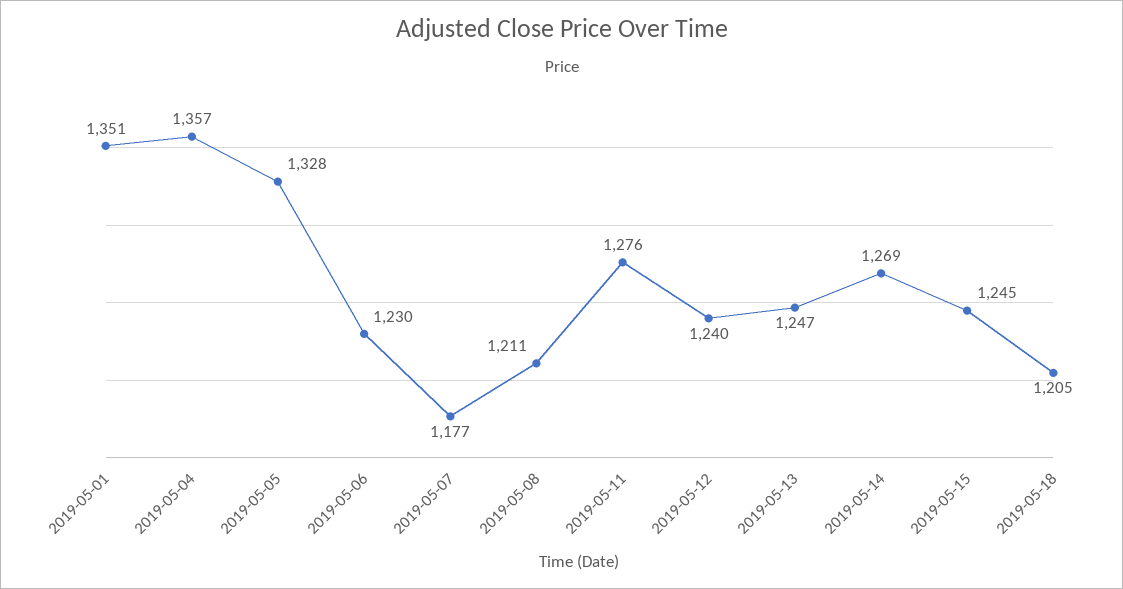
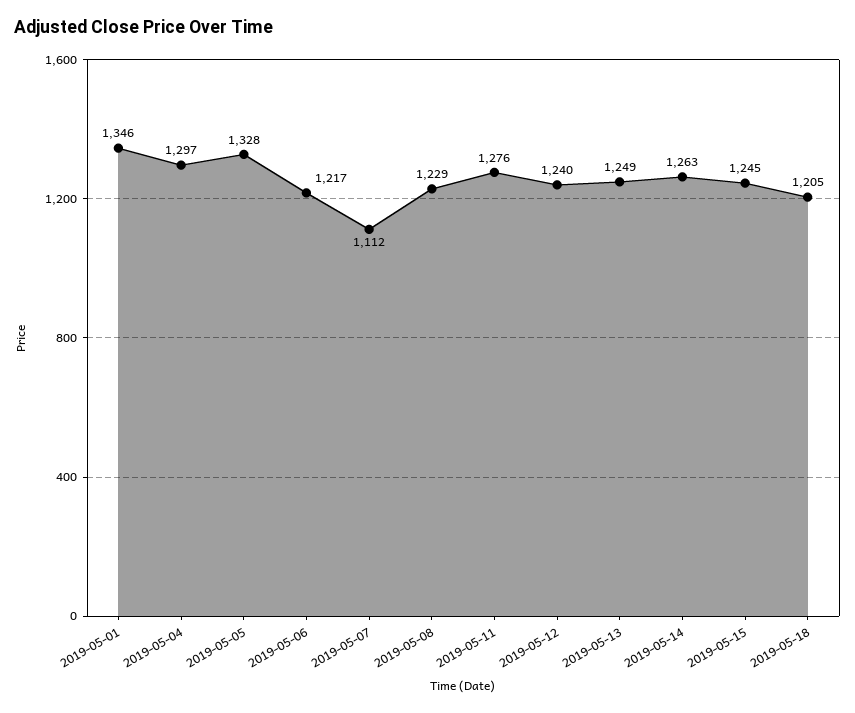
  {
-   "2019-05-01": 1351,
+   "2019-05-01": 1346,
-   "2019-05-04": 1357,
+   "2019-05-04": 1297,
    "2019-05-05": 1328,
-   "2019-05-06": 1230,
+   "2019-05-06": 1217,
-   "2019-05-07": 1177,
+   "2019-05-07": 1112,
-   "2019-05-08": 1211,
+   "2019-05-08": 1229,
    "2019-05-11": 1276,
    "2019-05-12": 1240,
-   "2019-05-13": 1247,
+   "2019-05-13": 1249,
-   "2019-05-14": 1269,
+   "2019-05-14": 1263,
    "2019-05-15": 1245,
    "2019-05-18": 1205
  }

